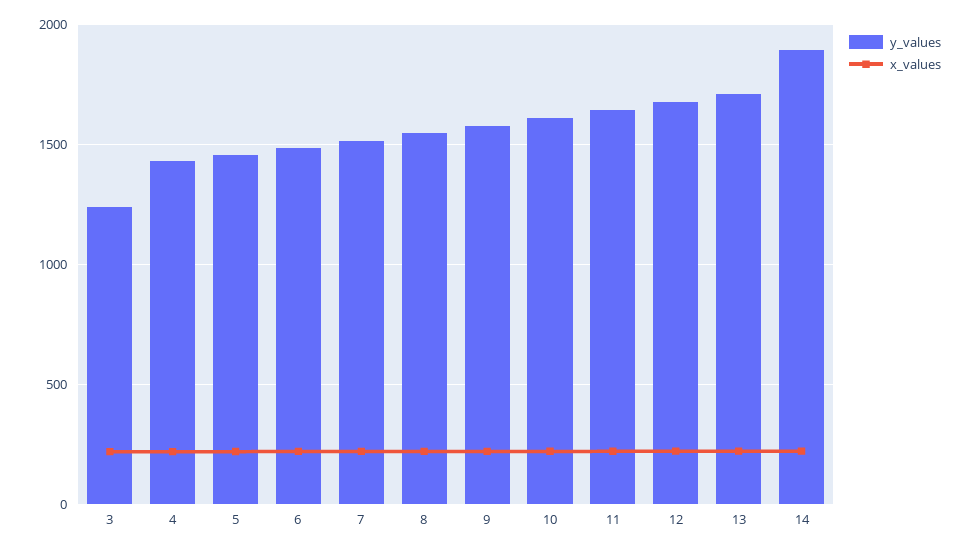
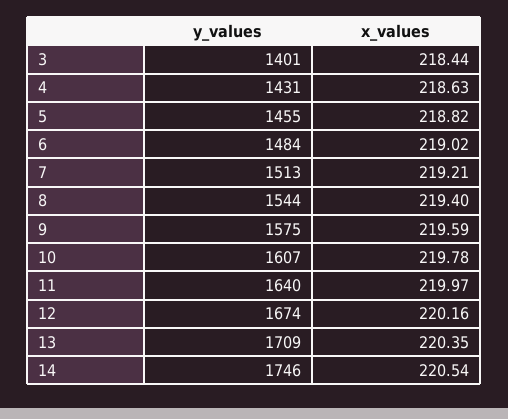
  {
    "y_values": {
-     "3": 1250,
+     "3": 1401,
      "4": 1431,
      "5": 1455,
      "6": 1484,
      "7": 1513,
      "8": 1544,
      "9": 1575,
      "10": 1607,
      "11": 1640,
      "12": 1674,
      "13": 1709,
-     "14": 1900
+     "14": 1746
    },
    "x_values": {
      "3": 218.44,
      "4": 218.63,
      "5": 218.82,
      "6": 219.02,
      "7": 219.21,
      "8": 219.4,
      "9": 219.59,
      "10": 219.78,
      "11": 219.97,
      "12": 220.16,
      "13": 220.35,
      "14": 220.54
    }
  }

